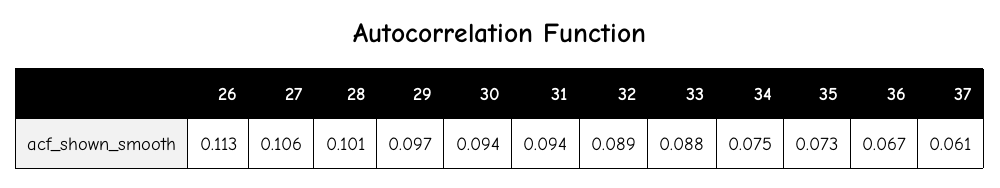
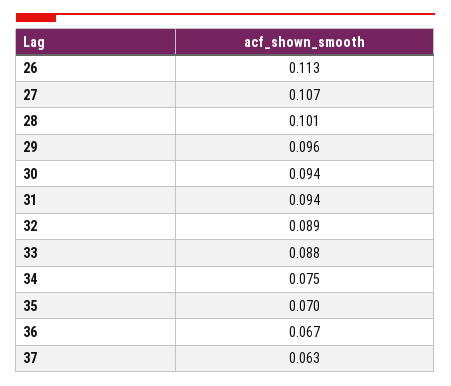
  {
    "26": 0.113,
-   "27": 0.106,
+   "27": 0.107,
    "28": 0.101,
-   "29": 0.097,
+   "29": 0.096,
    "30": 0.094,
    "31": 0.094,
    "32": 0.089,
    "33": 0.088,
    "34": 0.075,
-   "35": 0.073,
+   "35": 0.07,
    "36": 0.067,
-   "37": 0.061
+   "37": 0.063
  }

